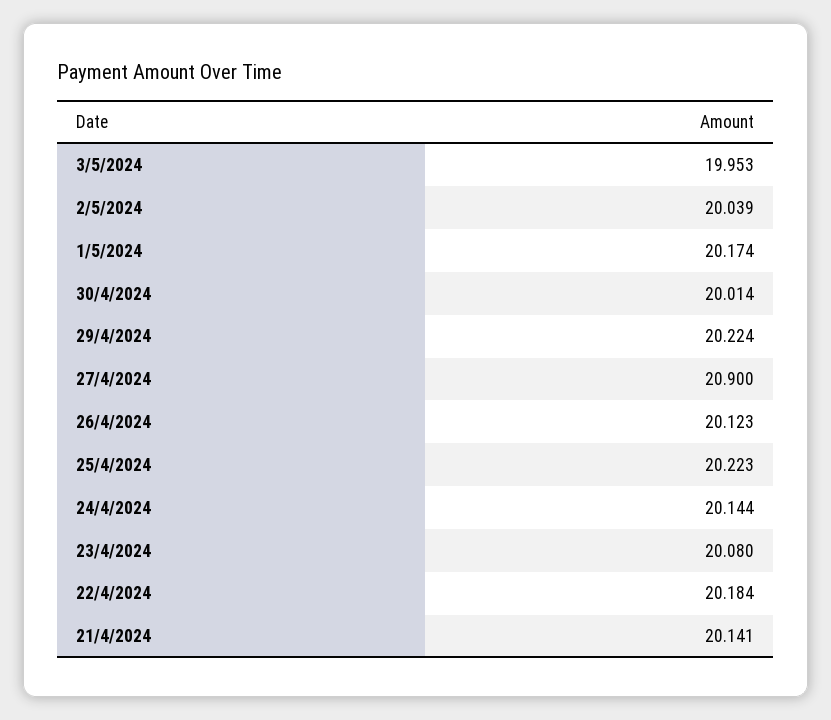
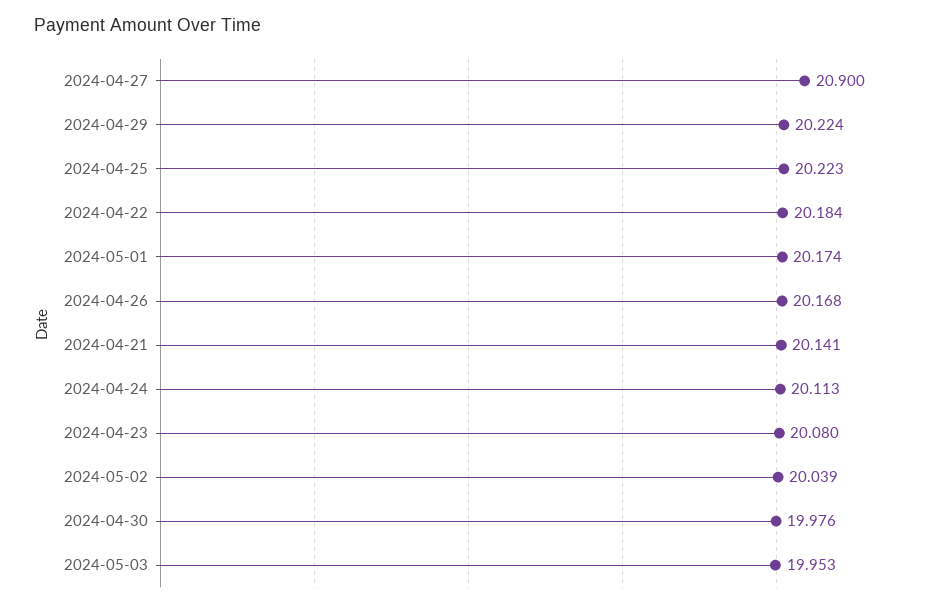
  {
    "3/5/2024": 19.953,
    "2/5/2024": 20.039,
    "1/5/2024": 20.174,
-   "30/4/2024": 20.014,
+   "30/4/2024": 19.976,
    "29/4/2024": 20.224,
    "27/4/2024": 20.9,
-   "26/4/2024": 20.123,
+   "26/4/2024": 20.168,
    "25/4/2024": 20.223,
-   "24/4/2024": 20.144,
+   "24/4/2024": 20.113,
    "23/4/2024": 20.08,
    "22/4/2024": 20.184,
    "21/4/2024": 20.141
  }

